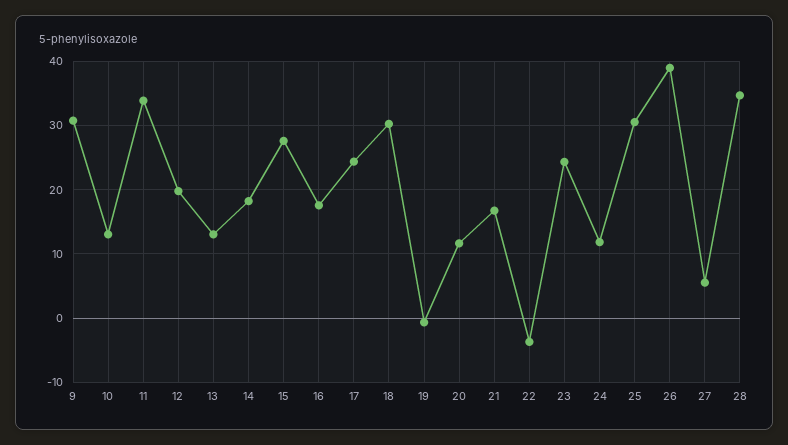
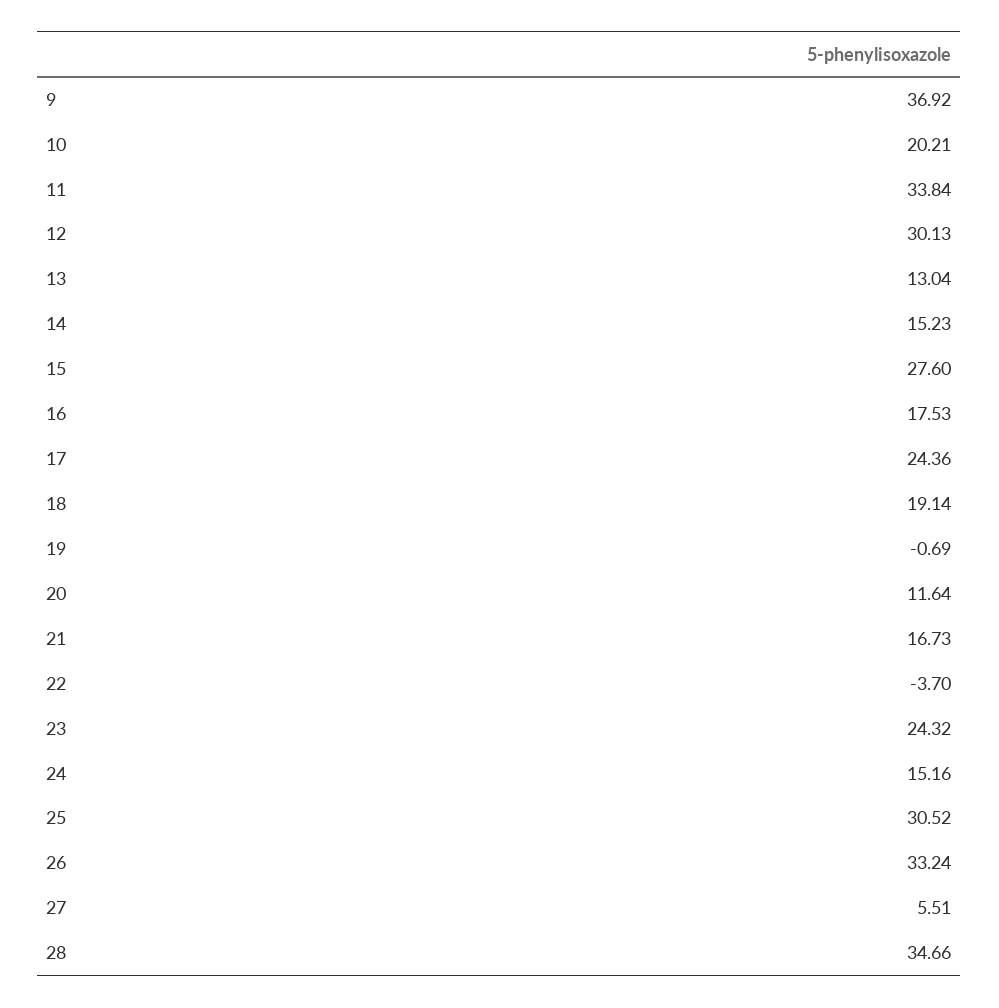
  {
-   "9": 31,
+   "9": 36.92,
-   "10": 13,
+   "10": 20.21,
    "11": 33.84,
-   "12": 20,
+   "12": 30.13,
    "13": 13.04,
-   "14": 18,
+   "14": 15.23,
    "15": 27.6,
    "16": 17.53,
    "17": 24.36,
-   "18": 30,
+   "18": 19.14,
    "19": -0.69,
    "20": 11.64,
    "21": 16.73,
    "22": -3.7,
    "23": 24.32,
-   "24": 12,
+   "24": 15.16,
    "25": 30.52,
-   "26": 39,
+   "26": 33.24,
    "27": 5.51,
    "28": 34.66
  }

